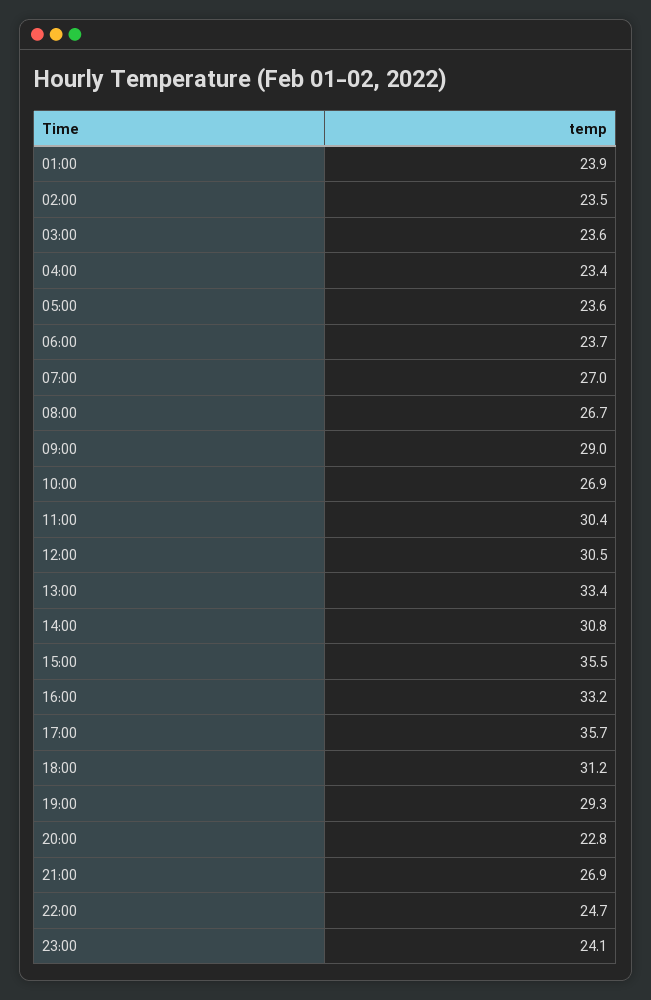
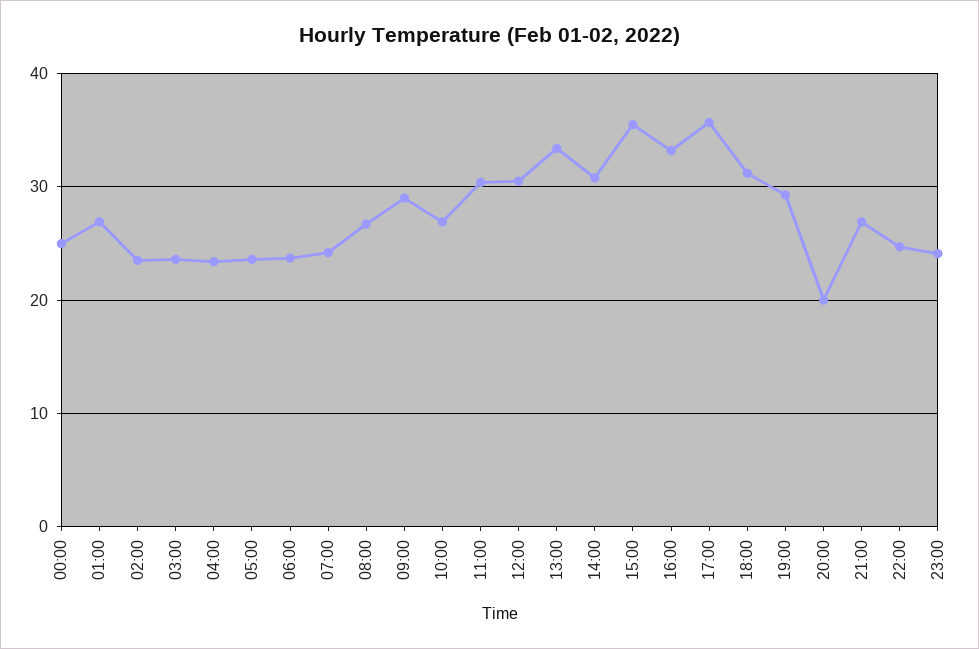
  {
-   "01:00": 23.9,
+   "01:00": 27,
    "02:00": 23.5,
    "03:00": 23.6,
    "04:00": 23.4,
    "05:00": 23.6,
    "06:00": 23.7,
-   "07:00": 27,
+   "07:00": 24,
    "08:00": 26.7,
    "09:00": 29,
    "10:00": 26.9,
    "11:00": 30.4,
    "12:00": 30.5,
    "13:00": 33.4,
    "14:00": 30.8,
    "15:00": 35.5,
    "16:00": 33.2,
    "17:00": 35.7,
    "18:00": 31.2,
    "19:00": 29.3,
-   "20:00": 22.8,
+   "20:00": 20,
    "21:00": 26.9,
    "22:00": 24.7,
-   "23:00": 24.1
+   "23:00": 24.1,
+   "00:00": 25
  }

